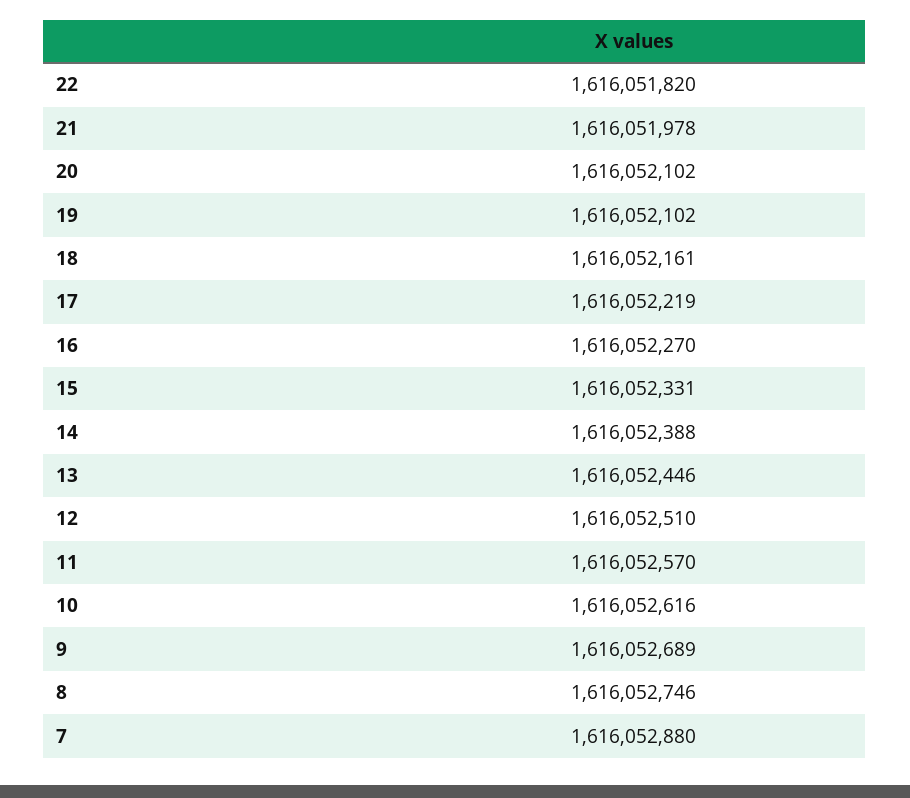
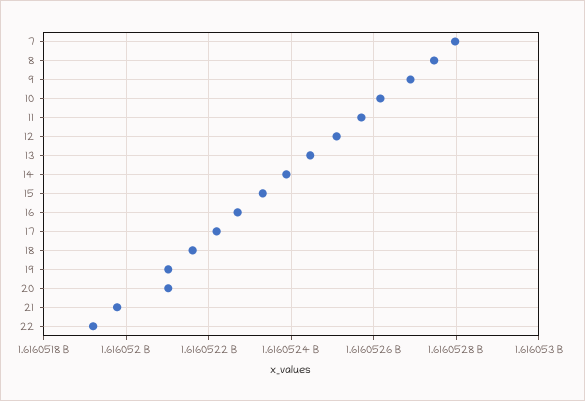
  {
-   "22": 1616051820,
+   "22": 1616051920,
    "21": 1616051978,
    "20": 1616052102,
    "19": 1616052102,
    "18": 1616052161,
    "17": 1616052219,
    "16": 1616052270,
    "15": 1616052331,
    "14": 1616052388,
    "13": 1616052446,
    "12": 1616052510,
    "11": 1616052570,
    "10": 1616052616,
    "9": 1616052689,
    "8": 1616052746,
-   "7": 1616052880
+   "7": 1616052800
  }

